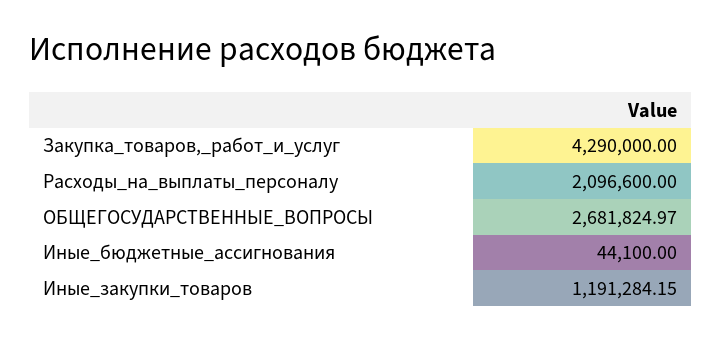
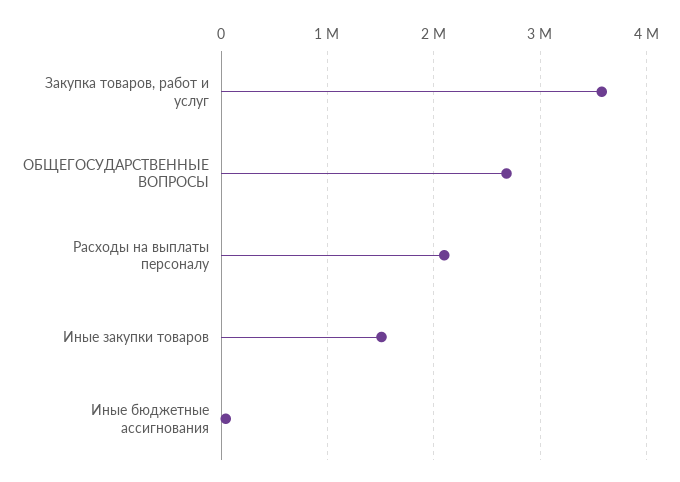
  {
-   "Закупка_товаров,_работ_и_услуг": 4290000,
+   "Закупка_товаров,_работ_и_услуг": 3600000,
    "Расходы_на_выплаты_персоналу": 2096600,
    "ОБЩЕГОСУДАРСТВЕННЫЕ_ВОПРОСЫ": 2681824.97,
    "Иные_бюджетные_ассигнования": 44100,
-   "Иные_закупки_товаров": 1191284.15
+   "Иные_закупки_товаров": 1500000
  }

